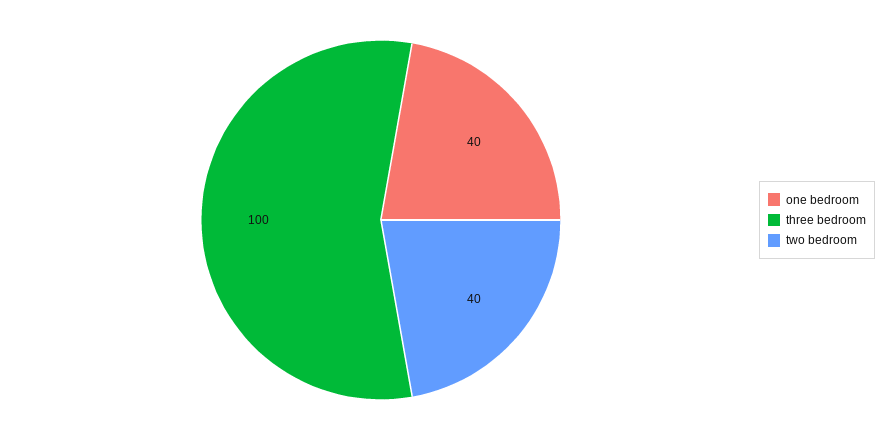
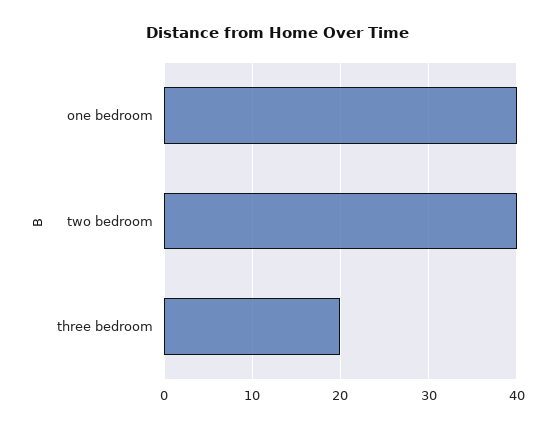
  {
    "one bedroom": 40,
-   "three bedroom": 100,
+   "three bedroom": 20,
    "two bedroom": 40
  }

